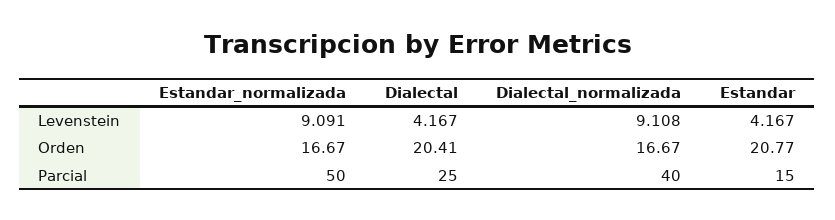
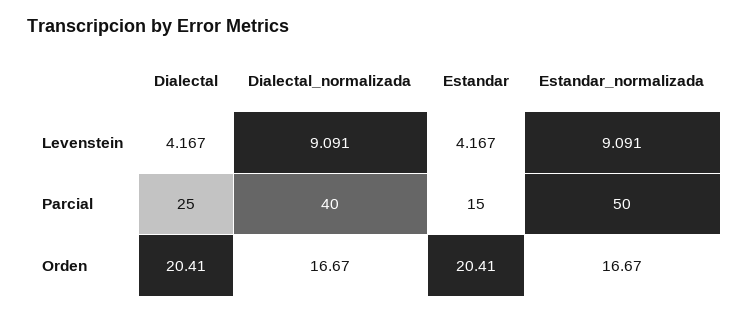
  {
    "Estandar_normalizada": {
      "Levenstein": 9.091,
      "Orden": 16.67,
      "Parcial": 50
    },
    "Dialectal": {
      "Levenstein": 4.167,
      "Orden": 20.41,
      "Parcial": 25
    },
    "Dialectal_normalizada": {
-     "Levenstein": 9.108,
+     "Levenstein": 9.091,
      "Orden": 16.67,
      "Parcial": 40
    },
    "Estandar": {
      "Levenstein": 4.167,
-     "Orden": 20.77,
+     "Orden": 20.41,
      "Parcial": 15
    }
  }

